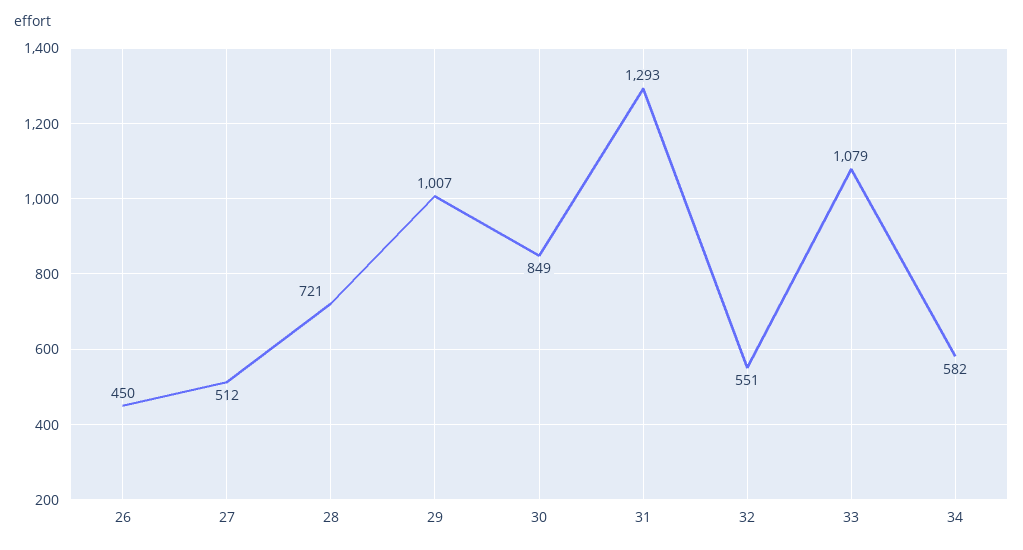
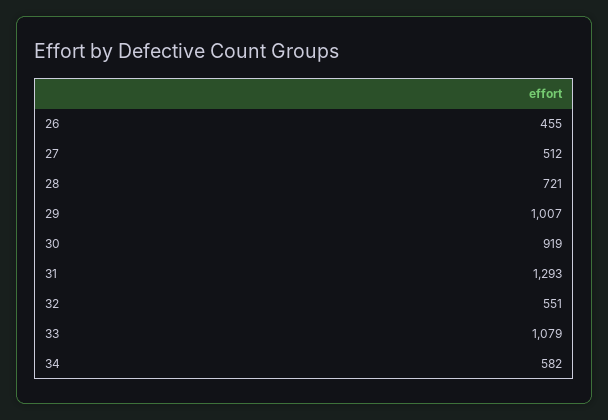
  {
-   "26": 450,
+   "26": 455,
    "27": 512,
    "28": 721,
    "29": 1007,
-   "30": 849,
+   "30": 919,
    "31": 1293,
    "32": 551,
    "33": 1079,
    "34": 582
  }

